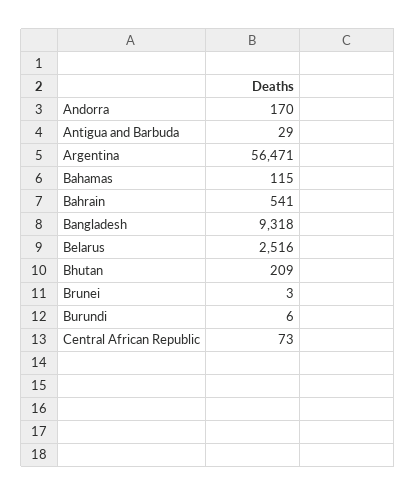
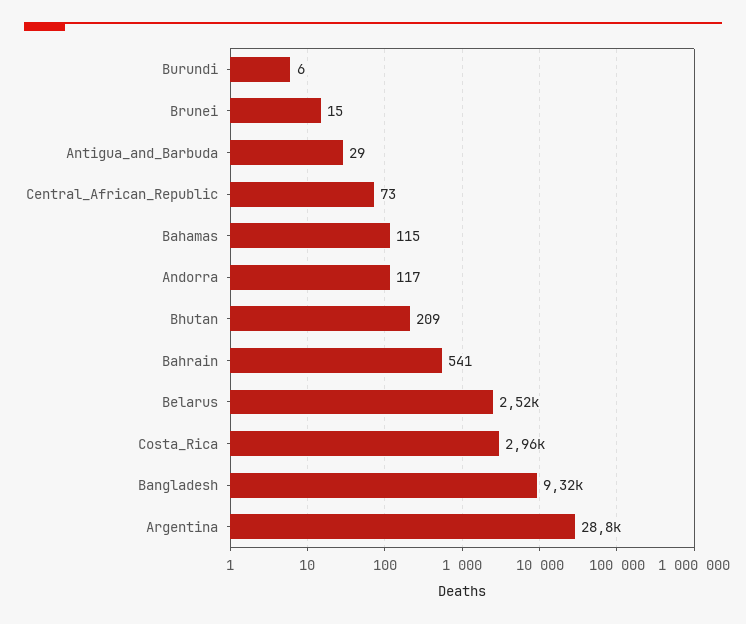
  {
-   "Andorra": 170,
+   "Andorra": 117,
    "Antigua and Barbuda": 29,
-   "Argentina": 56471,
+   "Argentina": 28800,
    "Bahamas": 115,
    "Bahrain": 541,
    "Bangladesh": 9318,
    "Belarus": 2516,
    "Bhutan": 209,
-   "Brunei": 3,
+   "Brunei": 15,
    "Burundi": 6,
-   "Central African Republic": 73
+   "Central African Republic": 73,
+   "Costa_Rica": 2960
  }

